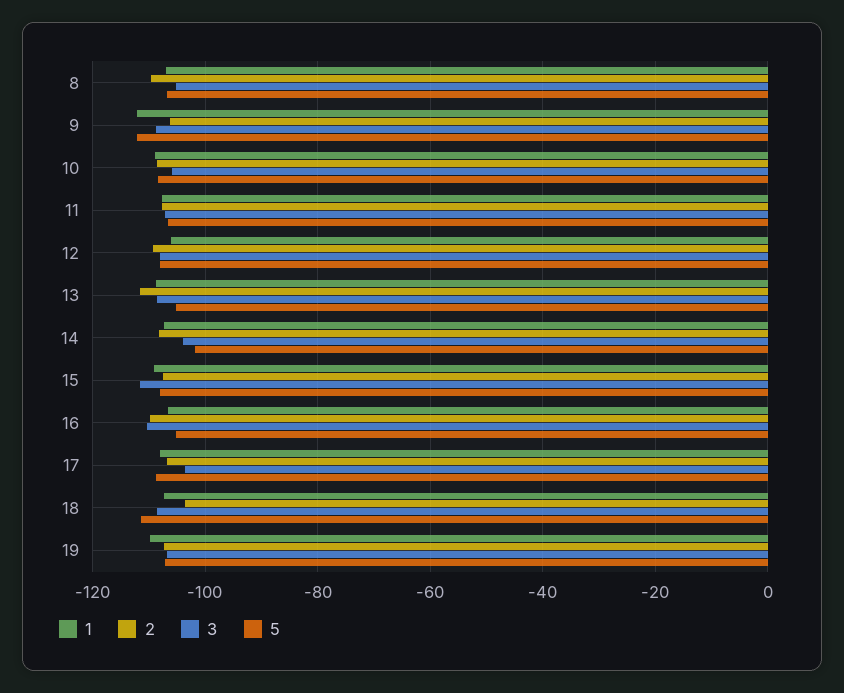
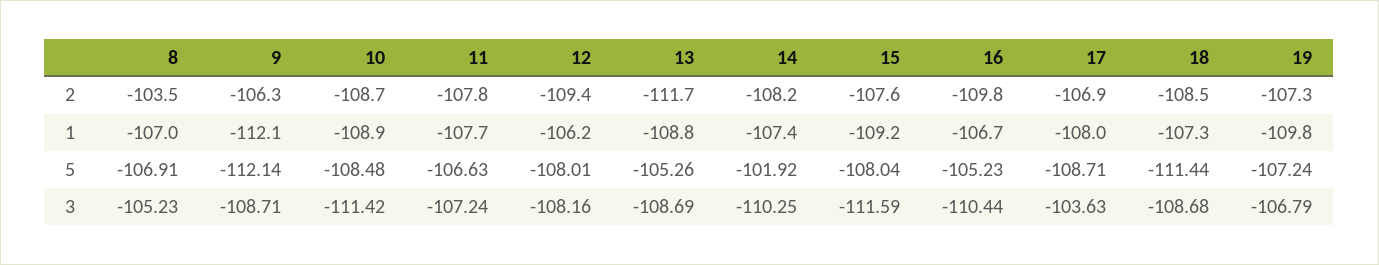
  {
    "1": {
      "8": -107,
      "9": -112.1,
      "10": -108.9,
      "11": -107.7,
      "12": -106.2,
      "13": -108.8,
      "14": -107.4,
      "15": -109.2,
      "16": -106.7,
      "17": -108,
      "18": -107.3,
      "19": -109.8
    },
    "2": {
-     "8": -110,
+     "8": -103.5,
      "9": -106.3,
      "10": -108.7,
      "11": -107.8,
      "12": -109.4,
      "13": -111.7,
      "14": -108.2,
      "15": -107.6,
      "16": -109.8,
      "17": -106.9,
-     "18": -104,
+     "18": -108.5,
      "19": -107.3
    },
    "3": {
      "8": -105.23,
      "9": -108.71,
-     "10": -106,
+     "10": -111.42,
      "11": -107.24,
      "12": -108.16,
      "13": -108.69,
-     "14": -104,
+     "14": -110.25,
      "15": -111.59,
      "16": -110.44,
      "17": -103.63,
      "18": -108.68,
      "19": -106.79
    },
    "5": {
      "8": -106.91,
      "9": -112.14,
      "10": -108.48,
      "11": -106.63,
      "12": -108.01,
      "13": -105.26,
      "14": -101.92,
      "15": -108.04,
      "16": -105.23,
      "17": -108.71,
      "18": -111.44,
      "19": -107.24
    }
  }

